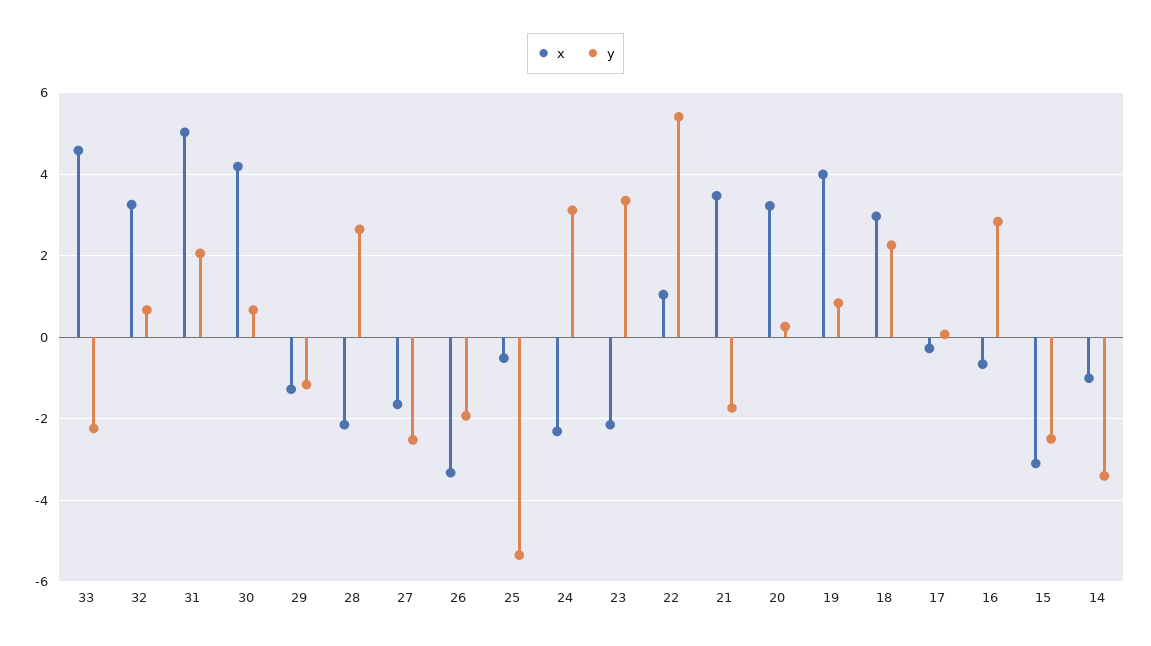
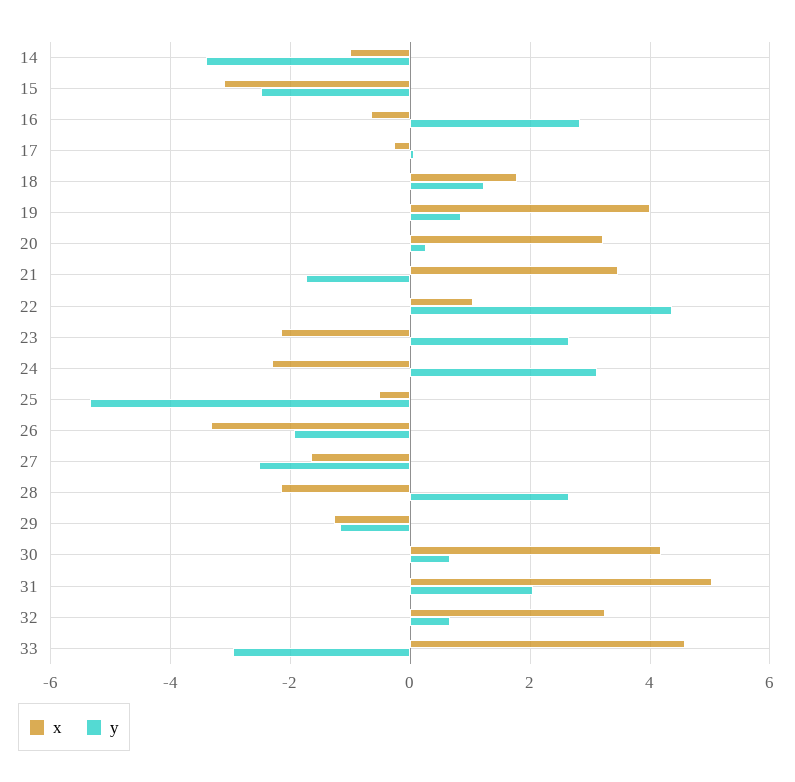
  {
    "x": {
      "33": 4.6,
      "32": 3.2,
      "31": 5,
      "30": 4.2,
      "29": -1.2,
      "28": -2.2,
      "27": -1.6,
      "26": -3.4,
      "25": -0.6,
      "24": -2.4,
      "23": -2.2,
      "22": 1,
      "21": 3.4,
      "20": 3.2,
      "19": 4,
-     "18": 3,
+     "18": 1.8,
      "17": -0.2,
      "16": -0.6,
      "15": -3.2,
      "14": -1
    },
    "y": {
-     "33": -2.2,
+     "33": -3,
      "32": 0.6,
      "31": 2,
      "30": 0.6,
      "29": -1.2,
      "28": 2.6,
      "27": -2.6,
      "26": -2,
      "25": -5.4,
      "24": 3.2,
-     "23": 3.4,
+     "23": 2.6,
-     "22": 5.4,
+     "22": 4.4,
      "21": -1.8,
      "20": 0.2,
      "19": 0.8,
-     "18": 2.2,
+     "18": 1.2,
      "17": 0,
      "16": 2.8,
      "15": -2.4,
      "14": -3.4
    }
  }

